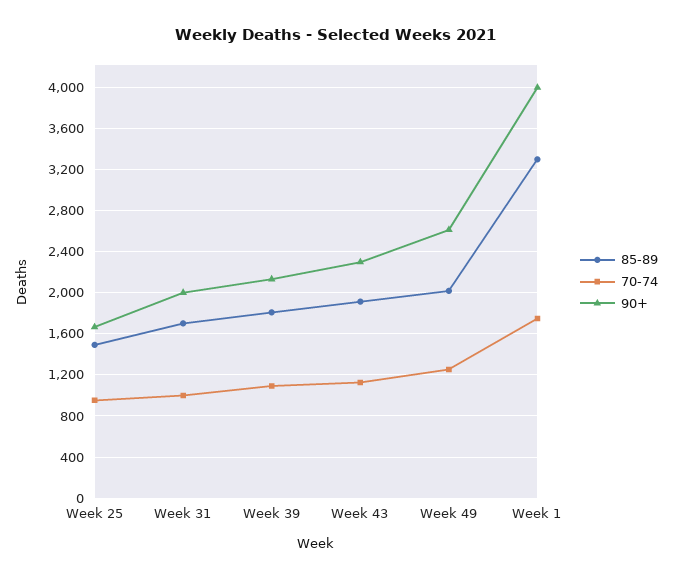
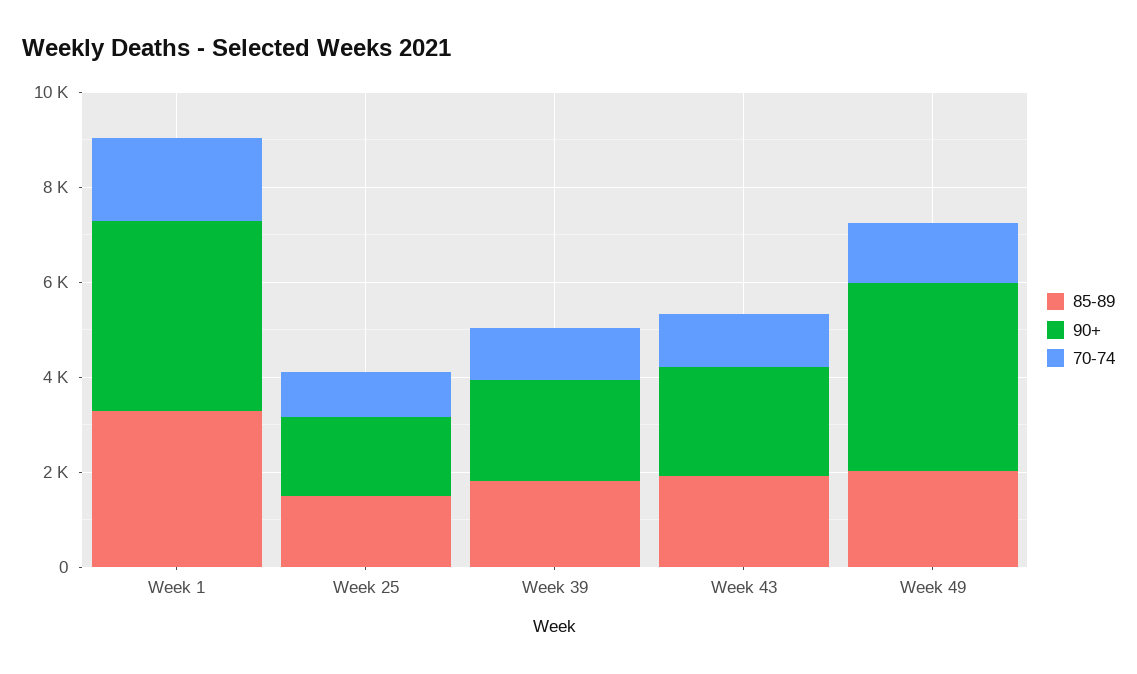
  {
    "85-89": {
      "Week 25": 1500,
-     "Week 31": 1700,
      "Week 39": 1800,
      "Week 43": 1900,
      "Week 49": 2000,
      "Week 1": 3300
    },
    "70-74": {
      "Week 25": 1000,
-     "Week 31": 1000,
      "Week 39": 1100,
      "Week 43": 1100,
      "Week 49": 1300,
      "Week 1": 1700
    },
    "90+": {
      "Week 25": 1700,
-     "Week 31": 2000,
      "Week 39": 2100,
      "Week 43": 2300,
-     "Week 49": 2600,
+     "Week 49": 4000,
      "Week 1": 4000
    }
  }

